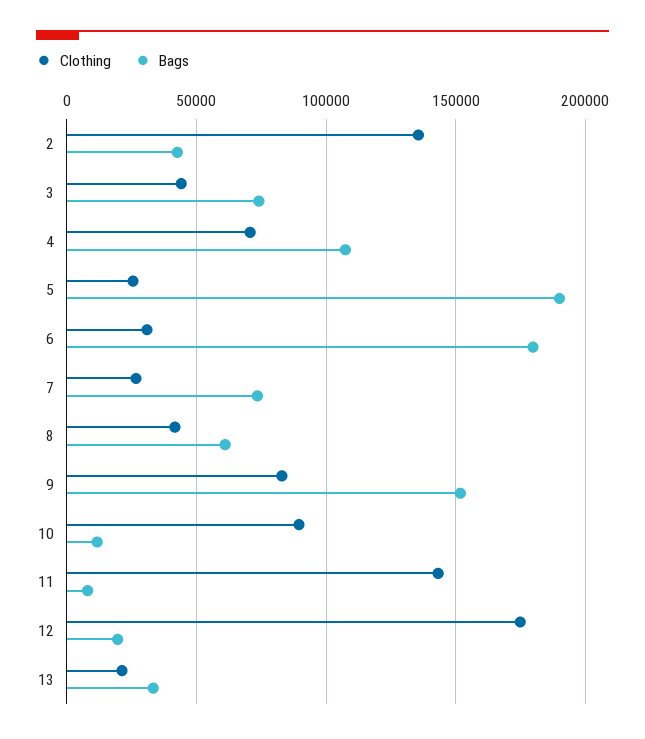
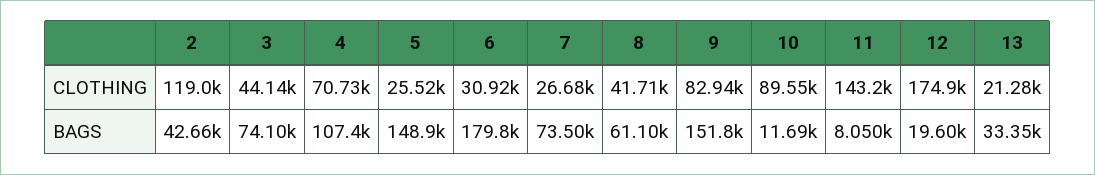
  {
    "Clothing": {
-     "2": 135000,
+     "2": 119000,
      "3": 44140,
      "4": 70730,
      "5": 25520,
      "6": 30920,
      "7": 26680,
      "8": 41710,
      "9": 82940,
      "10": 89550,
      "11": 143200,
      "12": 174900,
      "13": 21280
    },
    "Bags": {
      "2": 42660,
      "3": 74100,
      "4": 107400,
-     "5": 190000,
+     "5": 148900,
      "6": 179800,
      "7": 73500,
      "8": 61100,
      "9": 151800,
      "10": 11690,
      "11": 8050,
      "12": 19600,
      "13": 33350
    }
  }

